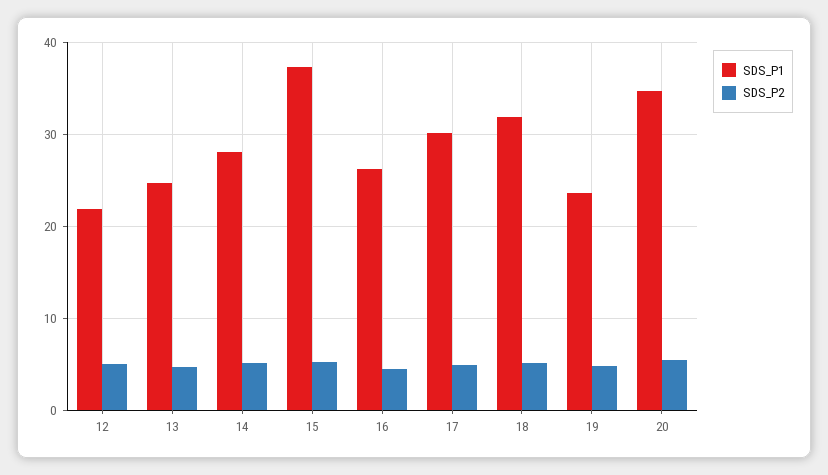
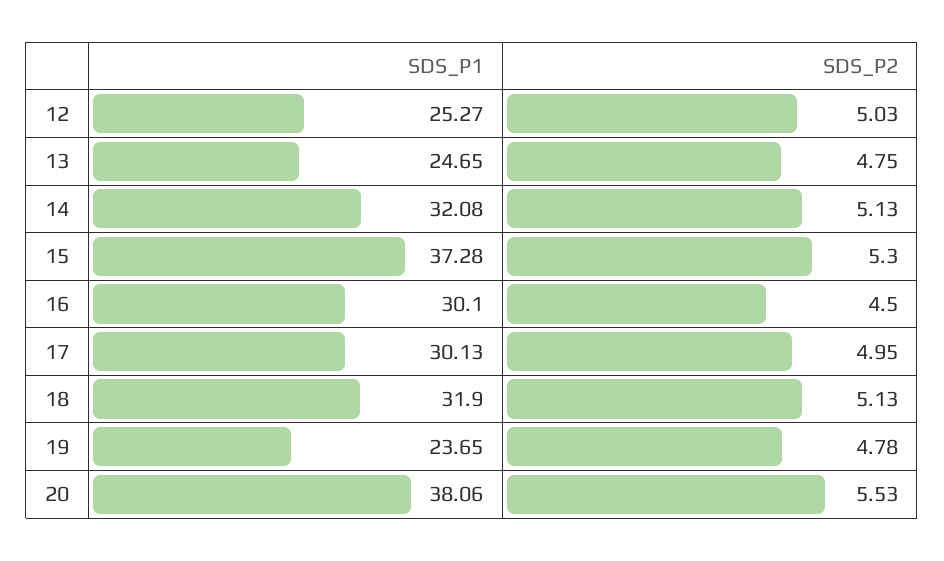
  {
    "SDS_P1": {
-     "12": 22,
+     "12": 25.27,
      "13": 24.65,
-     "14": 28,
+     "14": 32.08,
      "15": 37.28,
-     "16": 26,
+     "16": 30.1,
      "17": 30.13,
      "18": 31.9,
      "19": 23.65,
-     "20": 35
+     "20": 38.06
    },
    "SDS_P2": {
      "12": 5.03,
      "13": 4.75,
      "14": 5.13,
      "15": 5.3,
      "16": 4.5,
      "17": 4.95,
      "18": 5.13,
      "19": 4.78,
      "20": 5.53
    }
  }

